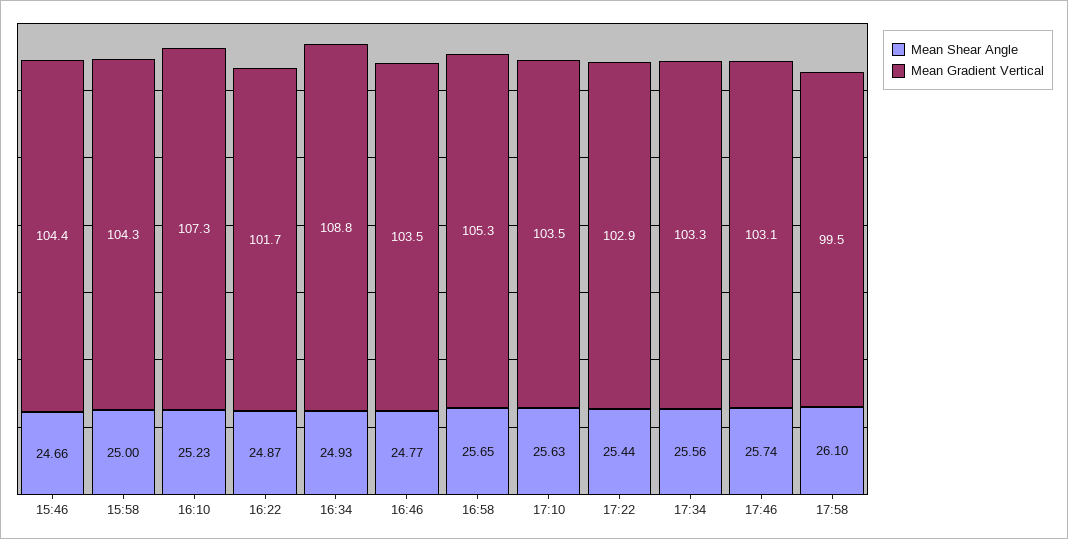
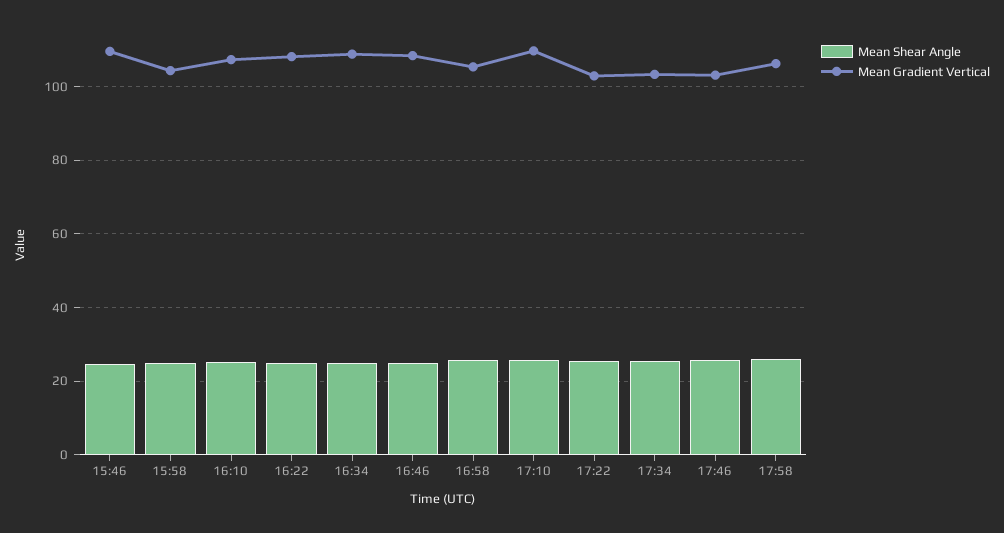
  {
    "Mean Shear Angle": {
      "15:46": 24.66,
      "15:58": 25,
      "16:10": 25.23,
      "16:22": 24.87,
      "16:34": 24.93,
      "16:46": 24.77,
      "16:58": 25.65,
      "17:10": 25.63,
      "17:22": 25.44,
      "17:34": 25.56,
      "17:46": 25.74,
      "17:58": 26.1
    },
    "Mean Gradient Vertical": {
-     "15:46": 104.4,
+     "15:46": 110,
      "15:58": 104.3,
      "16:10": 107.3,
-     "16:22": 101.7,
+     "16:22": 108,
      "16:34": 108.8,
-     "16:46": 103.5,
+     "16:46": 108,
      "16:58": 105.3,
-     "17:10": 103.5,
+     "17:10": 110,
      "17:22": 102.9,
      "17:34": 103.3,
      "17:46": 103.1,
-     "17:58": 99.5
+     "17:58": 106
    }
  }

